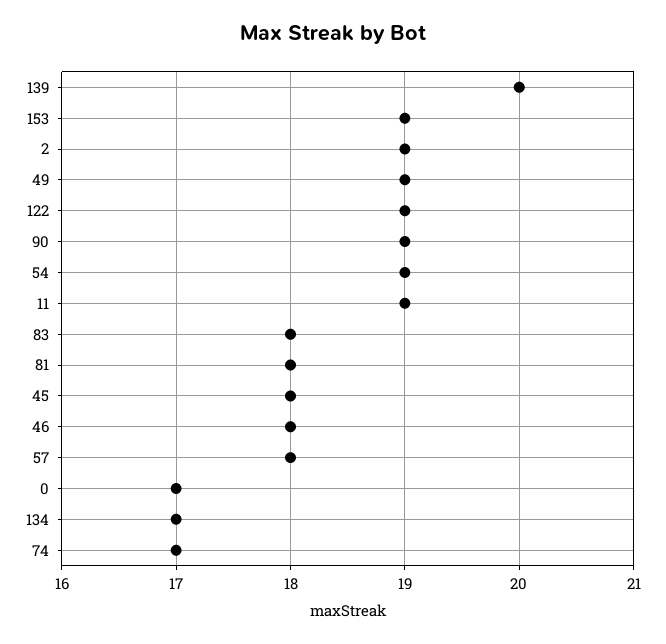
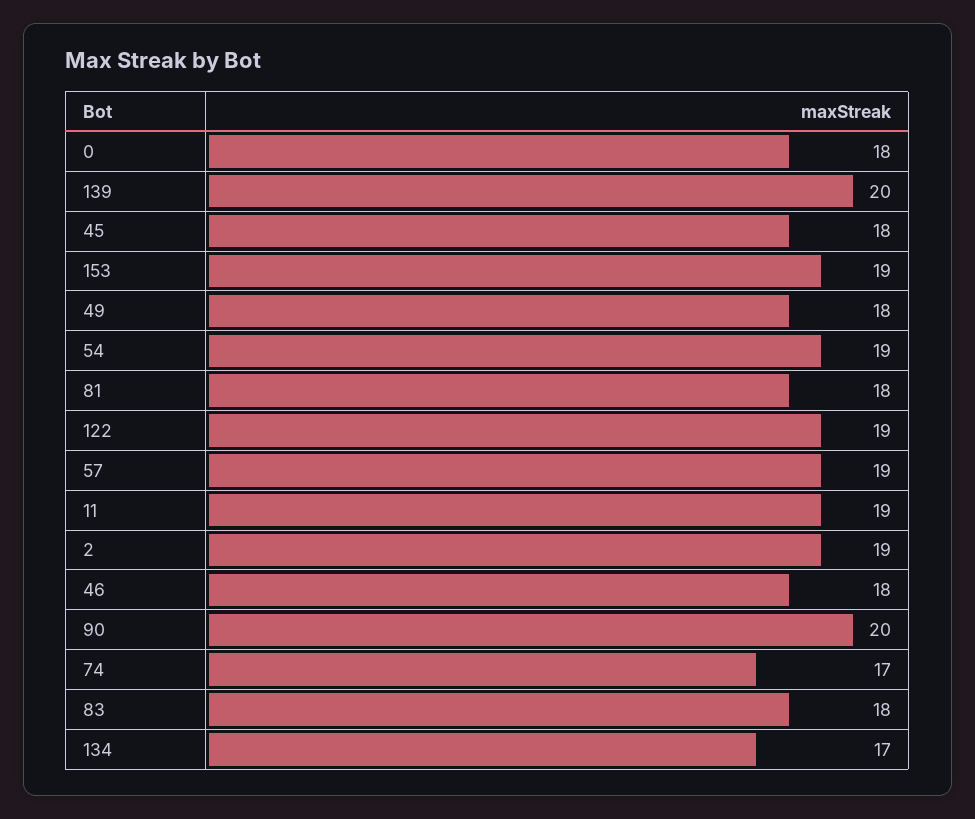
  {
    "139": 20,
    "153": 19,
    "2": 19,
-   "49": 19,
+   "49": 18,
    "122": 19,
-   "90": 19,
+   "90": 20,
    "54": 19,
    "11": 19,
    "83": 18,
    "81": 18,
    "45": 18,
    "46": 18,
-   "57": 18,
+   "57": 19,
-   "0": 17,
+   "0": 18,
    "134": 17,
    "74": 17
  }

